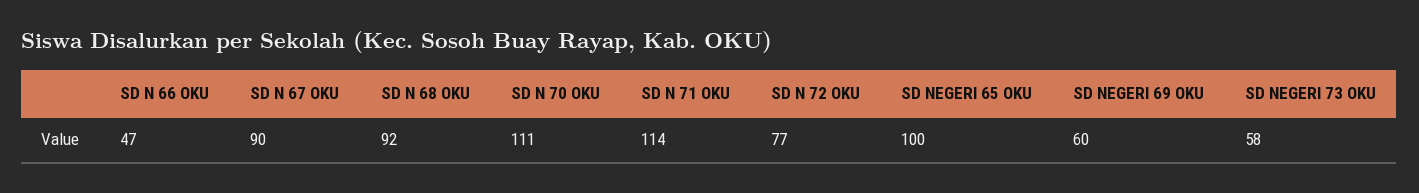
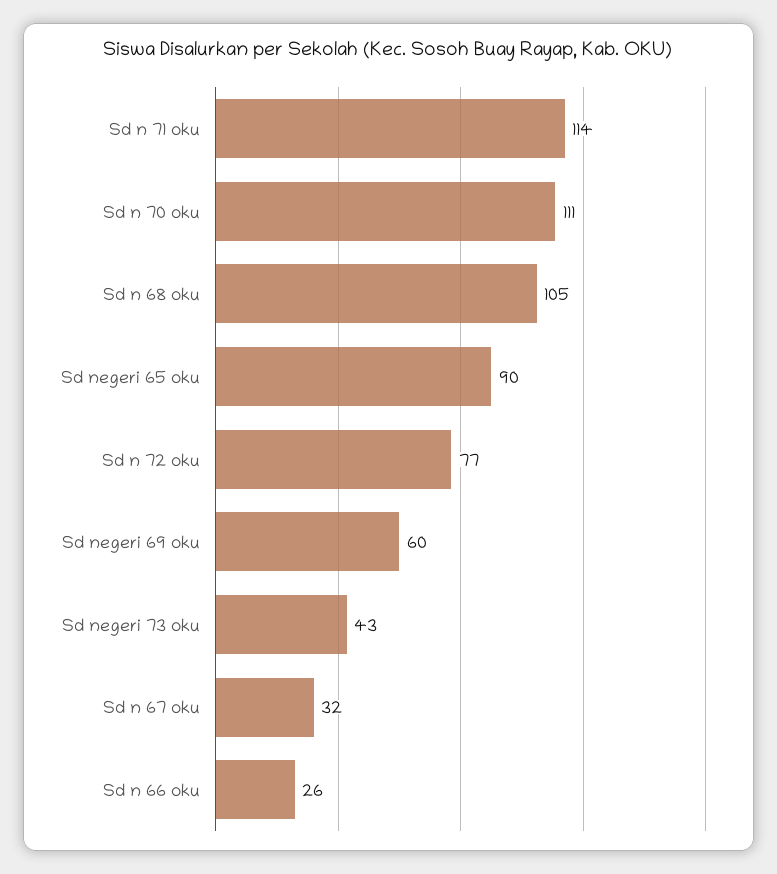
  {
-   "SD N 66 OKU": 47,
+   "SD N 66 OKU": 26,
-   "SD N 67 OKU": 90,
+   "SD N 67 OKU": 32,
-   "SD N 68 OKU": 92,
+   "SD N 68 OKU": 105,
    "SD N 70 OKU": 111,
    "SD N 71 OKU": 114,
    "SD N 72 OKU": 77,
-   "SD NEGERI 65 OKU": 100,
+   "SD NEGERI 65 OKU": 90,
    "SD NEGERI 69 OKU": 60,
-   "SD NEGERI 73 OKU": 58
+   "SD NEGERI 73 OKU": 43
  }

